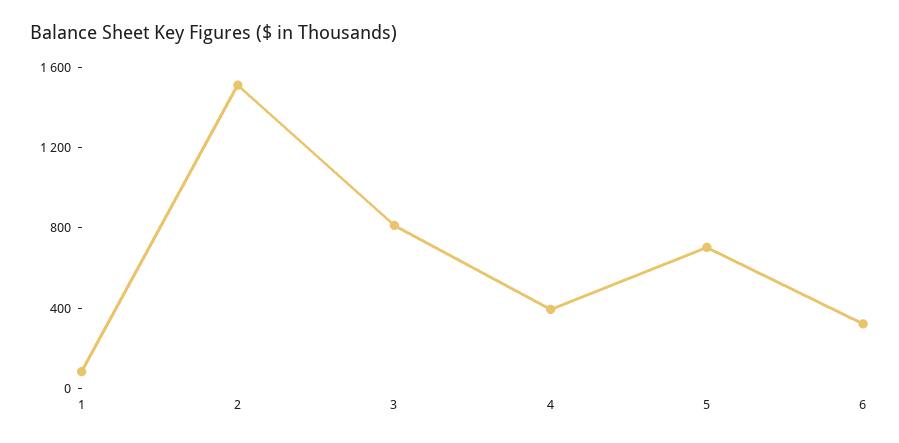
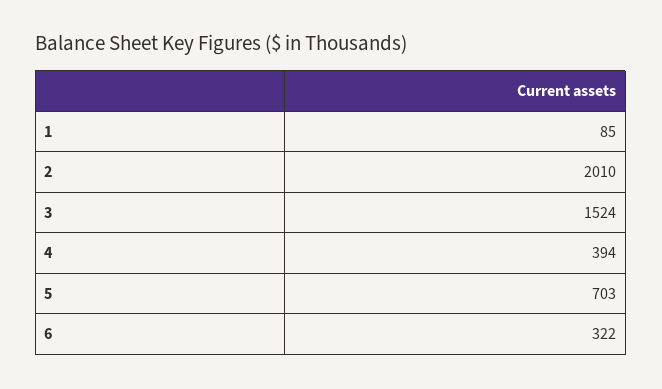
  {
    "1": 85,
-   "2": 1500,
+   "2": 2010,
-   "3": 800,
+   "3": 1524,
    "4": 394,
    "5": 703,
    "6": 322
  }

